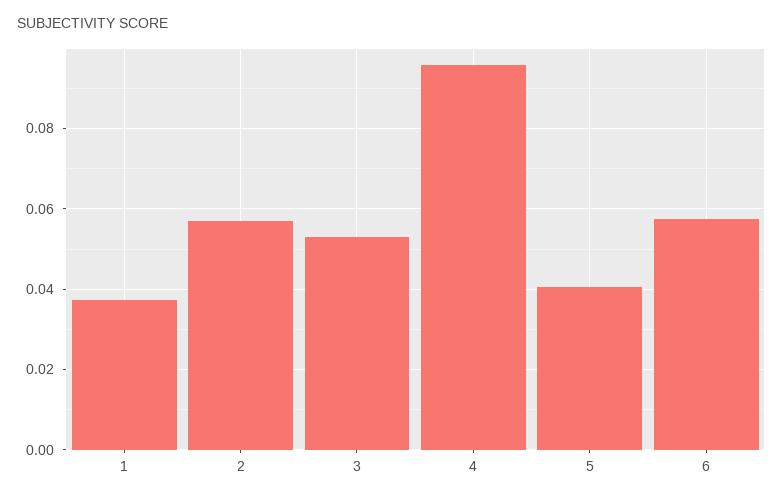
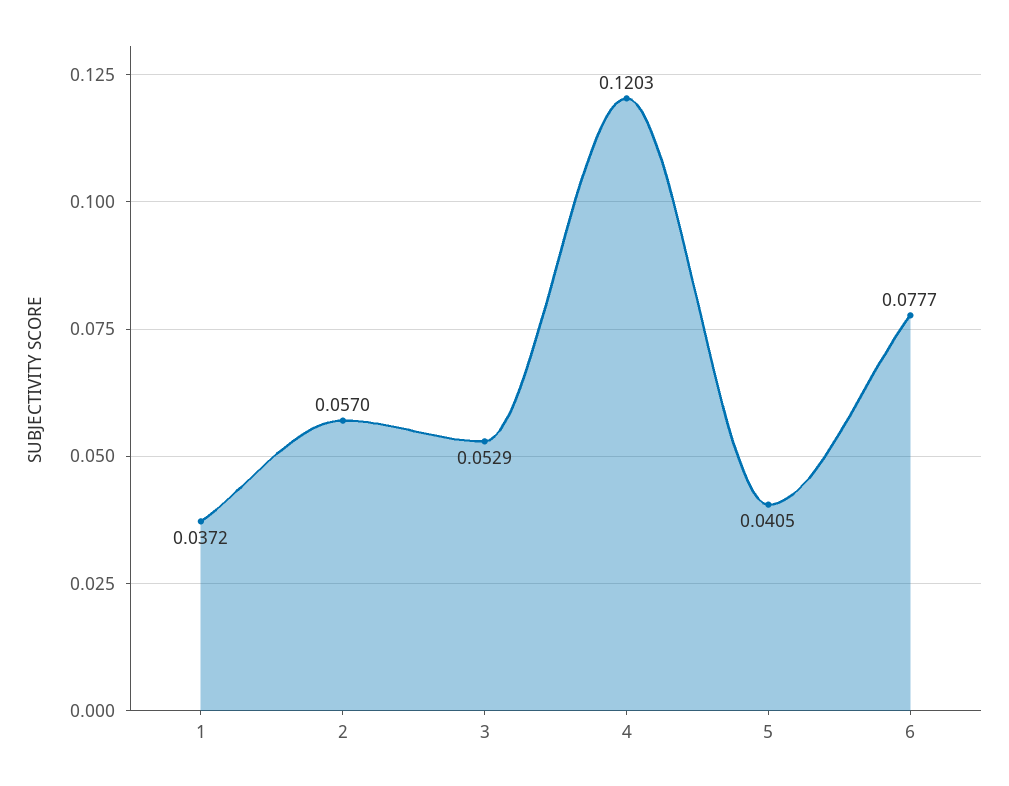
  {
    "1": 0.0372,
    "2": 0.057,
    "3": 0.0529,
-   "4": 0.096,
+   "4": 0.1203,
    "5": 0.0405,
-   "6": 0.058
+   "6": 0.0777
  }

